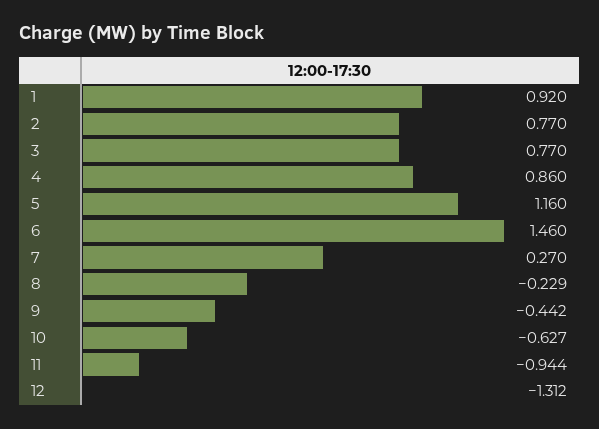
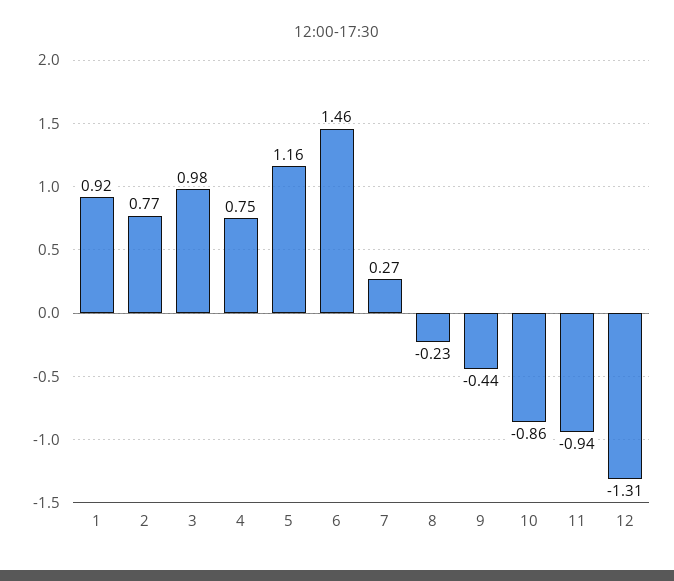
  {
    "1": 0.92,
    "2": 0.77,
-   "3": 0.77,
+   "3": 0.98,
-   "4": 0.86,
+   "4": 0.75,
    "5": 1.16,
    "6": 1.46,
    "7": 0.27,
    "8": -0.229,
    "9": -0.442,
-   "10": -0.627,
+   "10": -0.86,
    "11": -0.944,
    "12": -1.312
  }

